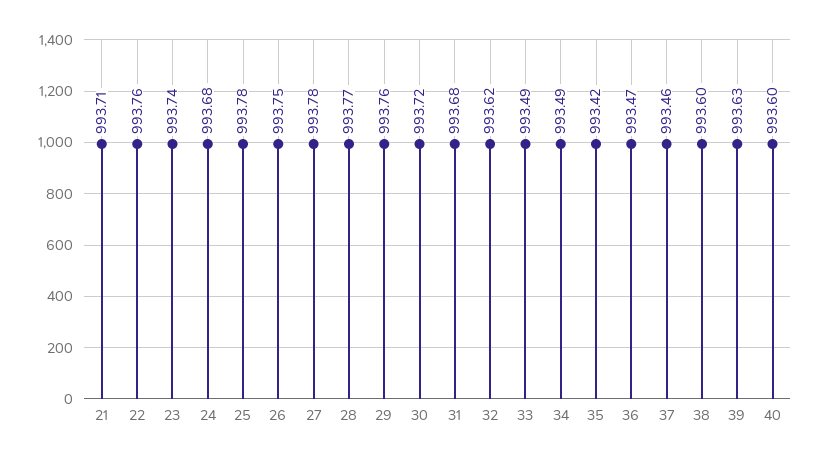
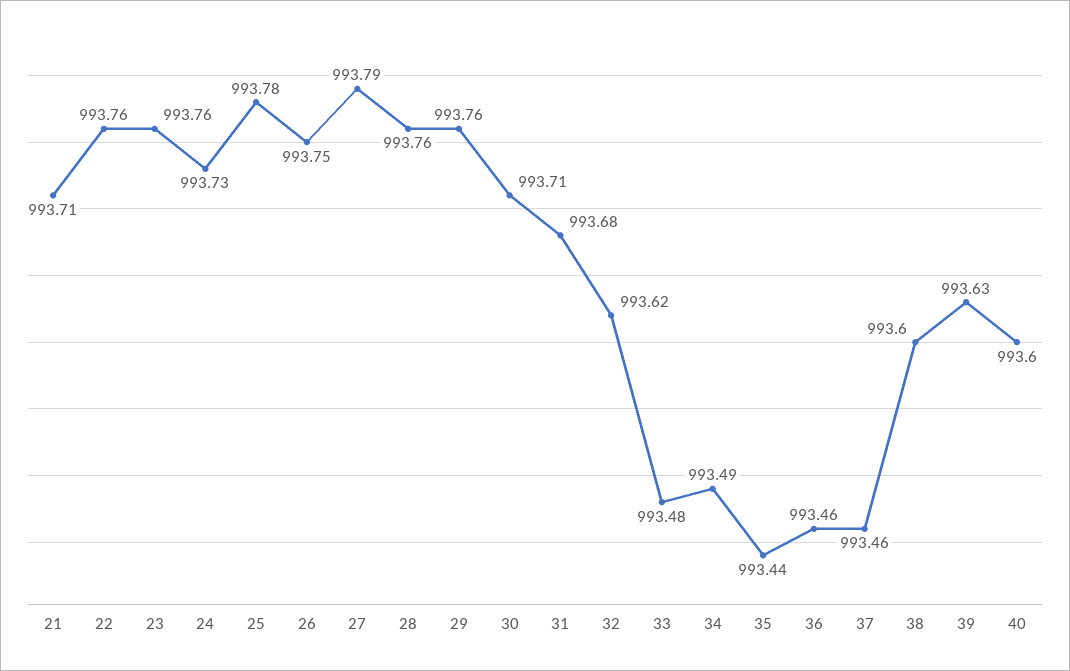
  {
    "21": 993.71,
    "22": 993.76,
-   "23": 993.74,
+   "23": 993.76,
-   "24": 993.68,
+   "24": 993.73,
    "25": 993.78,
    "26": 993.75,
-   "27": 993.78,
+   "27": 993.79,
-   "28": 993.77,
+   "28": 993.76,
    "29": 993.76,
-   "30": 993.72,
+   "30": 993.71,
    "31": 993.68,
    "32": 993.62,
-   "33": 993.49,
+   "33": 993.48,
    "34": 993.49,
-   "35": 993.42,
+   "35": 993.44,
-   "36": 993.47,
+   "36": 993.46,
    "37": 993.46,
    "38": 993.6,
    "39": 993.63,
    "40": 993.6
  }

